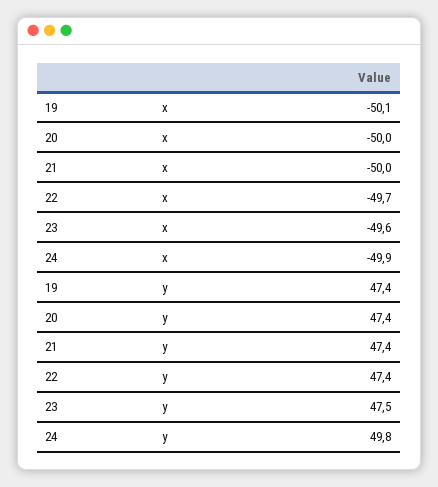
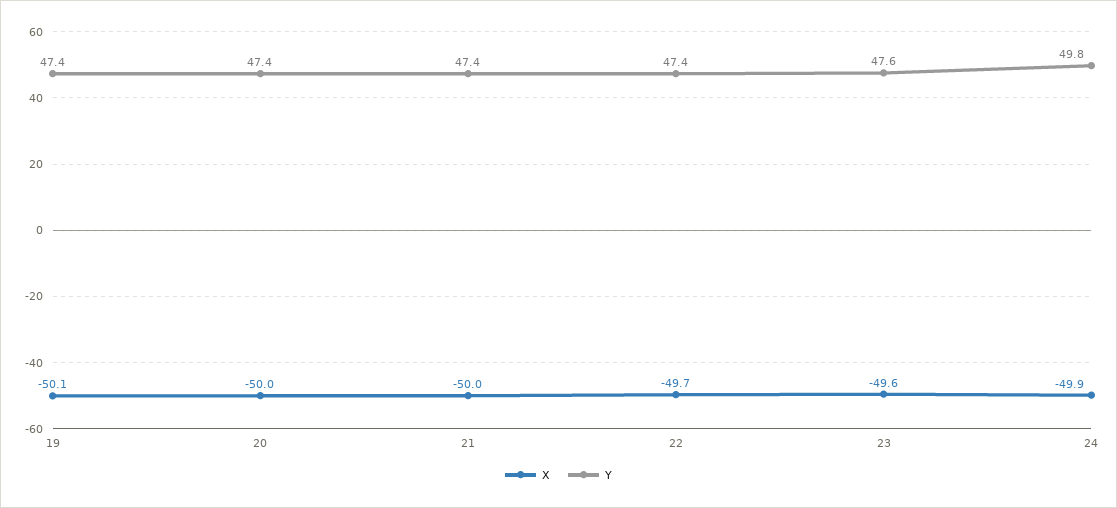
  {
    "x": {
      "19": -50.1,
      "20": -50,
      "21": -50,
      "22": -49.7,
      "23": -49.6,
      "24": -49.9
    },
    "y": {
      "19": 47.4,
      "20": 47.4,
      "21": 47.4,
      "22": 47.4,
-     "23": 47.5,
+     "23": 47.6,
      "24": 49.8
    }
  }

